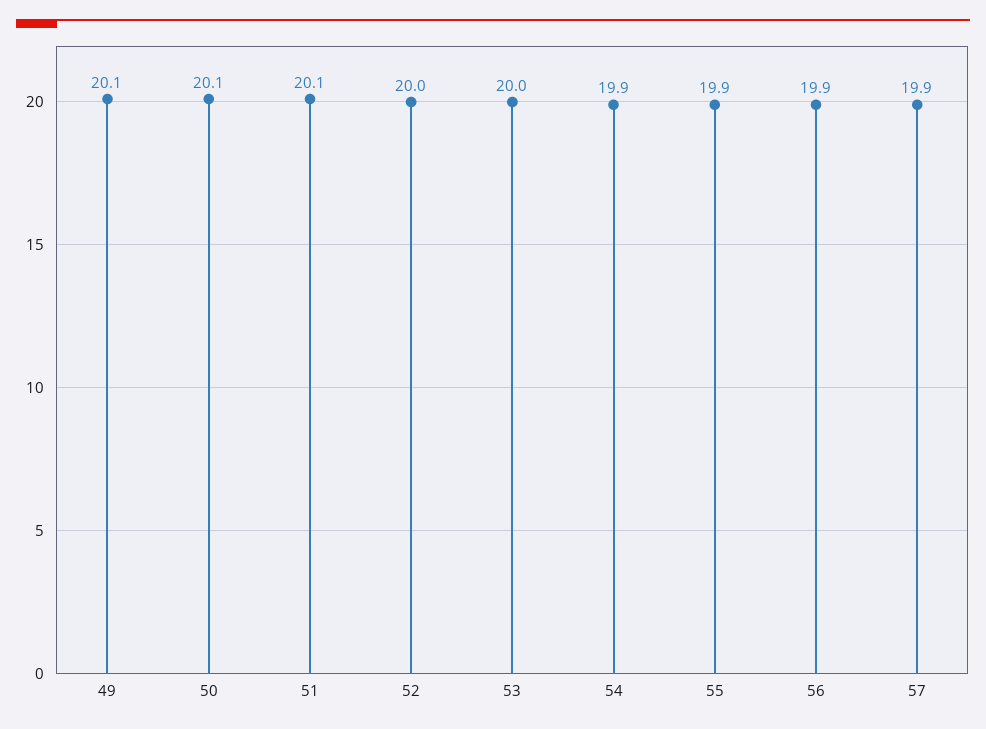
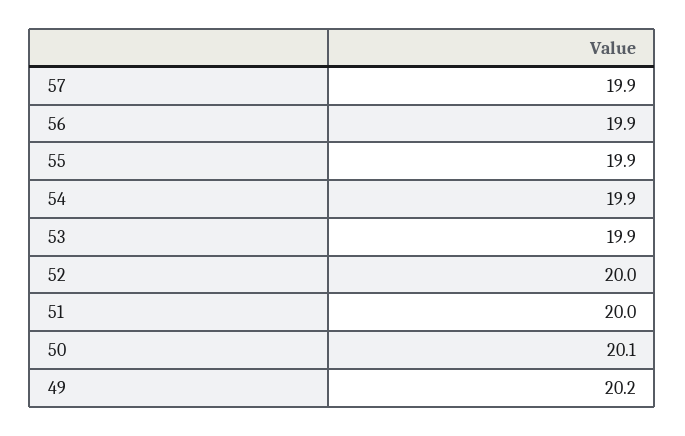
  {
-   "49": 20.1,
+   "49": 20.2,
    "50": 20.1,
-   "51": 20.1,
+   "51": 20,
    "52": 20,
-   "53": 20,
+   "53": 19.9,
    "54": 19.9,
    "55": 19.9,
    "56": 19.9,
    "57": 19.9
  }

